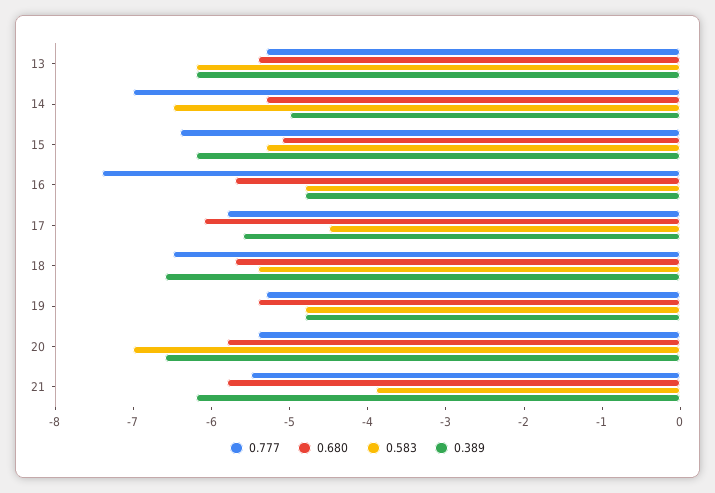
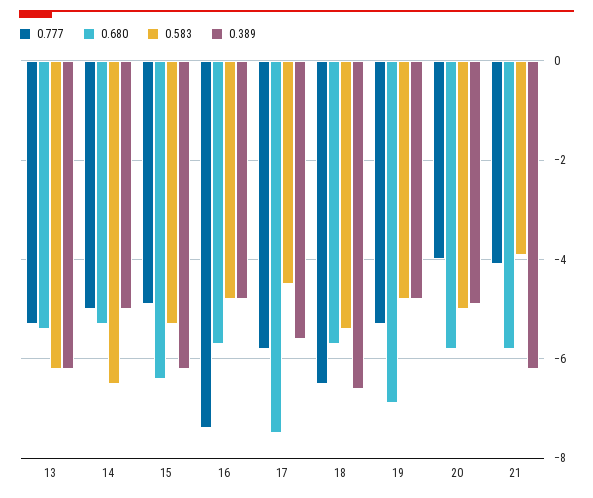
  {
    "0.777": {
      "13": -5.5,
-     "14": -7,
+     "14": -5,
-     "15": -6.5,
+     "15": -5,
      "16": -7.5,
      "17": -6,
      "18": -6.5,
      "19": -5.5,
-     "20": -5.5,
+     "20": -4,
-     "21": -5.5
+     "21": -4
    },
    "0.680": {
      "13": -5.5,
      "14": -5.5,
-     "15": -5,
+     "15": -6.5,
      "16": -5.5,
-     "17": -6,
+     "17": -7.5,
      "18": -5.5,
-     "19": -5.5,
+     "19": -7,
      "20": -6,
      "21": -6
    },
    "0.583": {
      "13": -6,
      "14": -6.5,
      "15": -5.5,
      "16": -5,
      "17": -4.5,
      "18": -5.5,
      "19": -5,
-     "20": -7,
+     "20": -5,
      "21": -4
    },
    "0.389": {
      "13": -6,
      "14": -5,
      "15": -6,
      "16": -5,
      "17": -5.5,
      "18": -6.5,
      "19": -5,
-     "20": -6.5,
+     "20": -5,
      "21": -6
    }
  }

